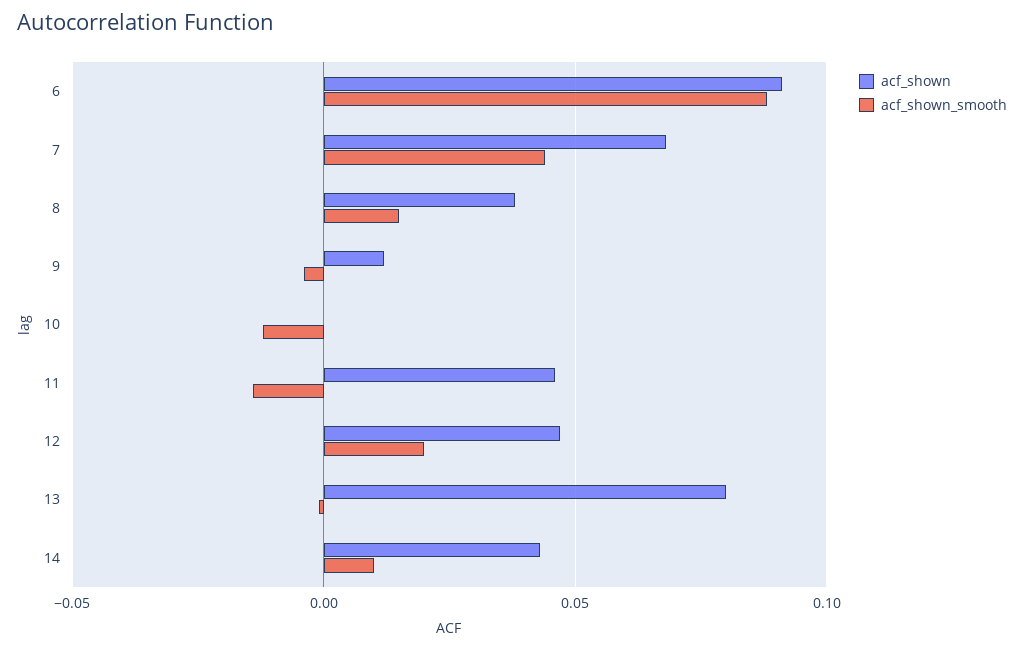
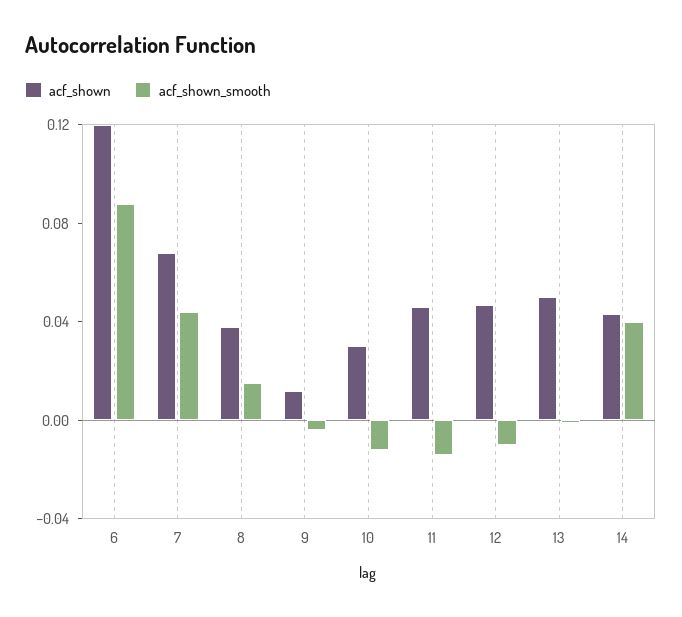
  {
    "acf_shown": {
-     "6": 0.09,
+     "6": 0.12,
      "7": 0.07,
      "8": 0.04,
      "9": 0.01,
-     "10": 0,
+     "10": 0.03,
      "11": 0.045,
      "12": 0.045,
-     "13": 0.08,
+     "13": 0.05,
      "14": 0.045
    },
    "acf_shown_smooth": {
      "6": 0.09,
      "7": 0.045,
      "8": 0.015,
      "9": -0.005,
      "10": -0.01,
      "11": -0.015,
-     "12": 0.02,
+     "12": -0.01,
      "13": 0,
-     "14": 0.01
+     "14": 0.04
    }
  }

